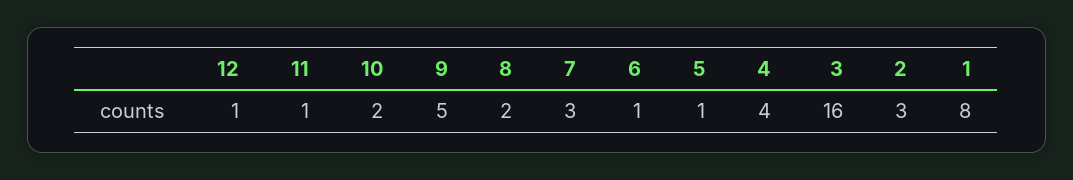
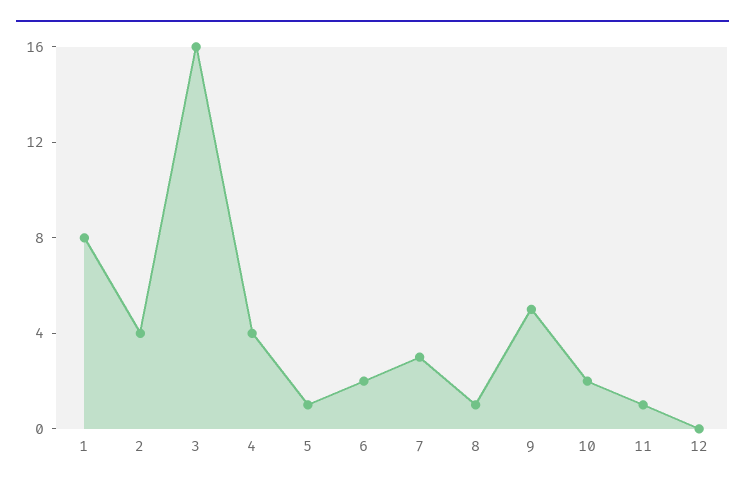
  {
-   "12": 1,
+   "12": 0,
    "11": 1,
    "10": 2,
    "9": 5,
-   "8": 2,
+   "8": 1,
    "7": 3,
-   "6": 1,
+   "6": 2,
    "5": 1,
    "4": 4,
    "3": 16,
-   "2": 3,
+   "2": 4,
    "1": 8
  }

